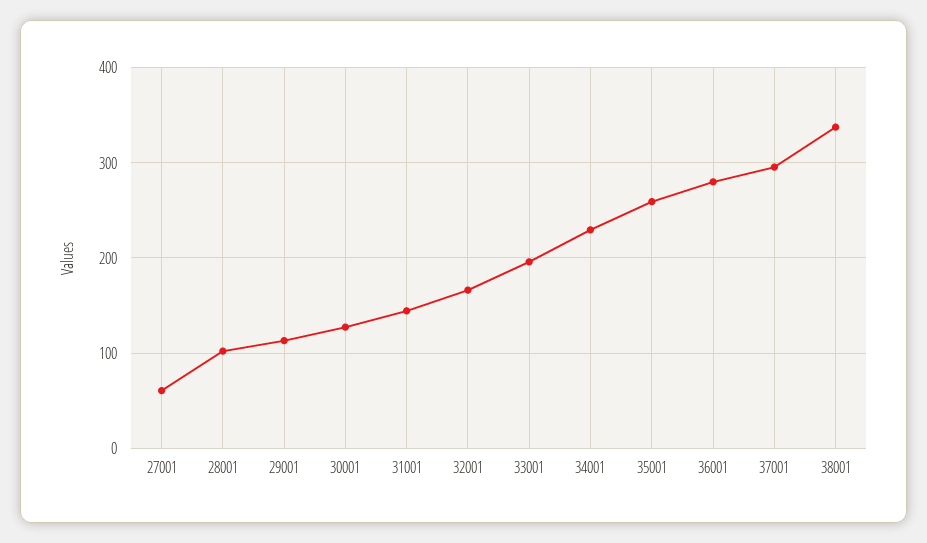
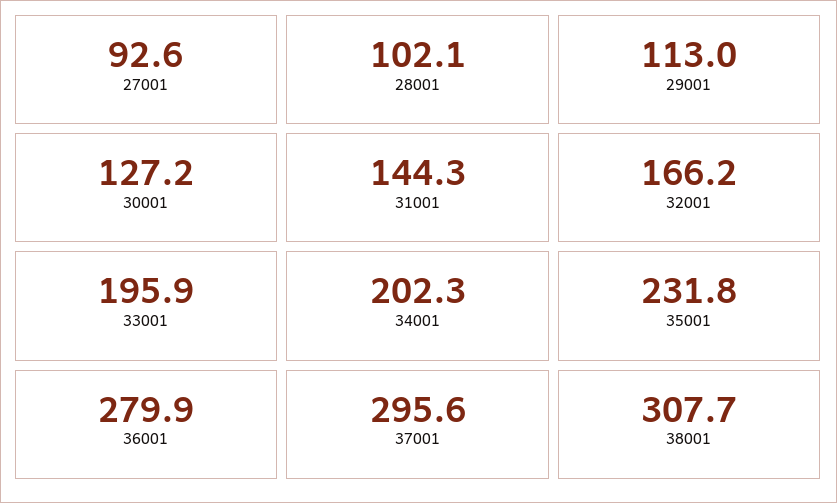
  {
-   "27001": 60,
+   "27001": 92.6,
    "28001": 102.1,
    "29001": 113,
    "30001": 127.2,
    "31001": 144.3,
    "32001": 166.2,
    "33001": 195.9,
-   "34001": 230,
+   "34001": 202.3,
-   "35001": 260,
+   "35001": 231.8,
    "36001": 279.9,
    "37001": 295.6,
-   "38001": 340
+   "38001": 307.7
  }

